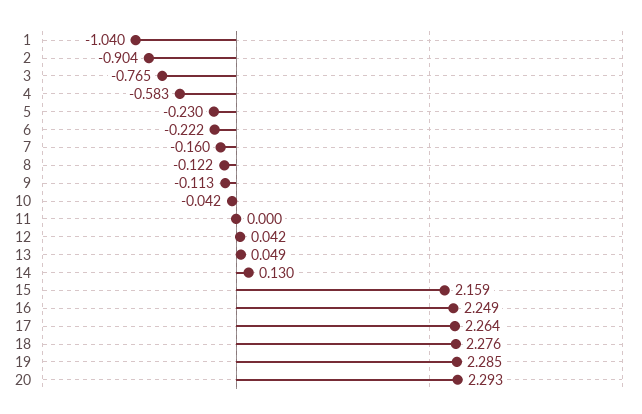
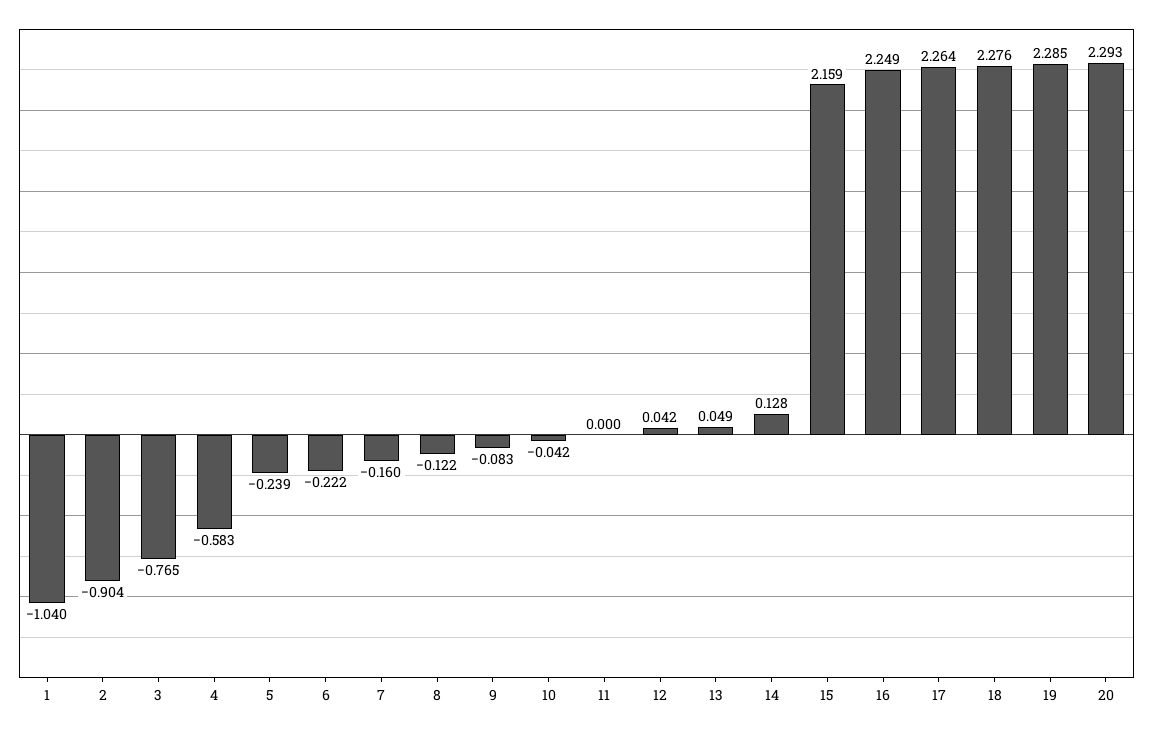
  {
    "1": -1.04,
    "2": -0.904,
    "3": -0.765,
    "4": -0.583,
-   "5": -0.23,
+   "5": -0.239,
    "6": -0.222,
    "7": -0.16,
    "8": -0.122,
-   "9": -0.113,
+   "9": -0.083,
    "10": -0.042,
    "11": 0,
    "12": 0.042,
    "13": 0.049,
-   "14": 0.13,
+   "14": 0.128,
    "15": 2.159,
    "16": 2.249,
    "17": 2.264,
    "18": 2.276,
    "19": 2.285,
    "20": 2.293
  }

